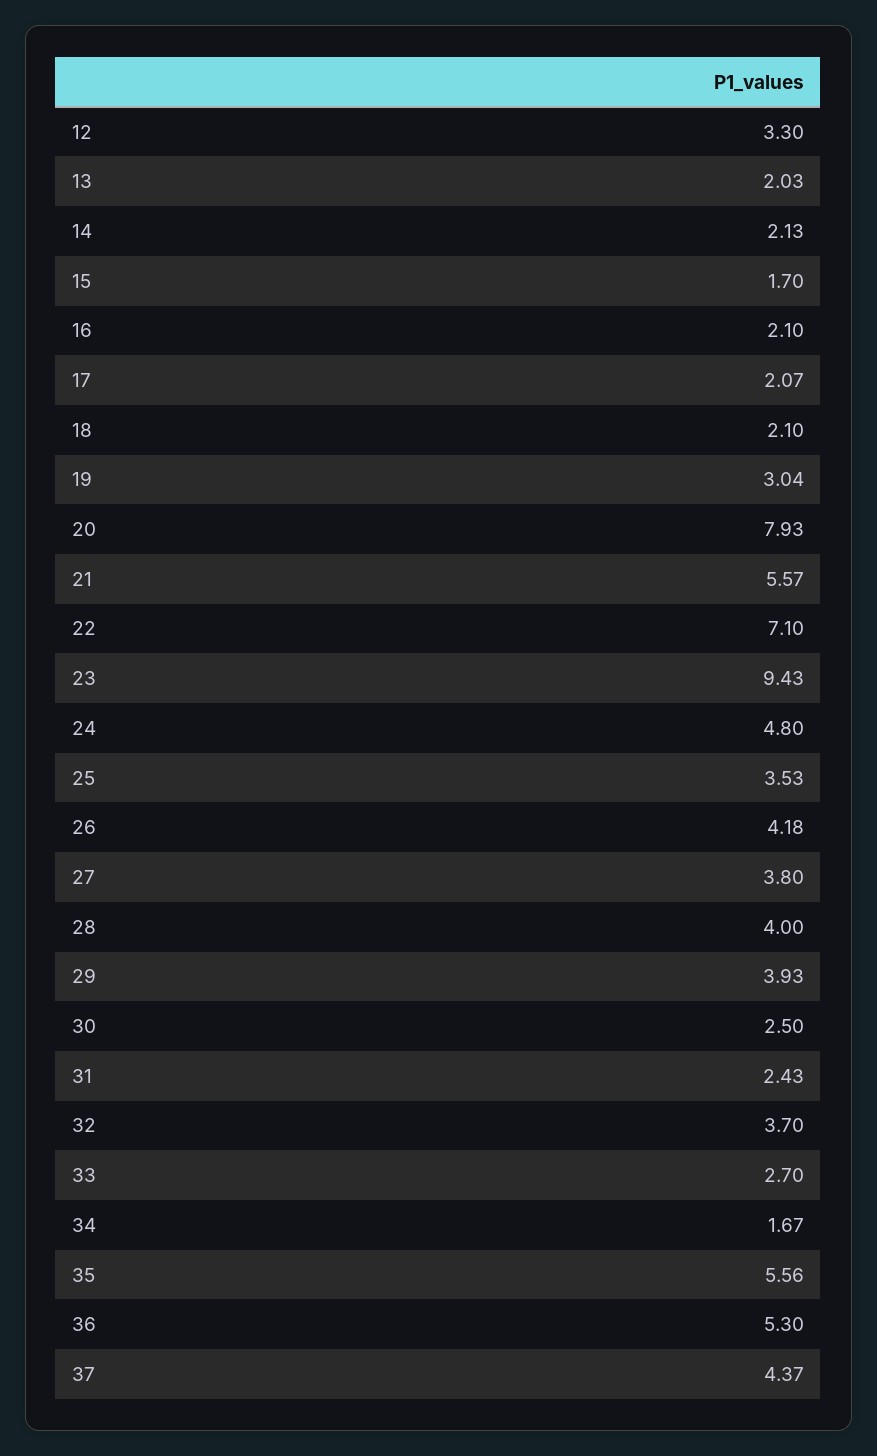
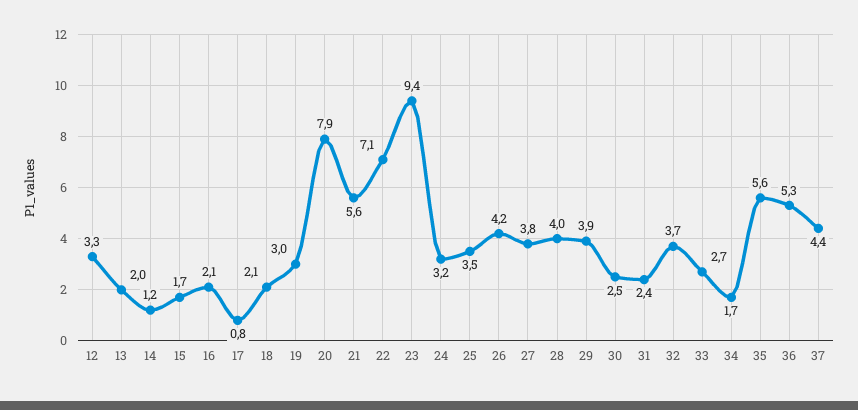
  {
    "12": 3.3,
    "13": 2.03,
-   "14": 2.13,
+   "14": 1.2,
    "15": 1.7,
    "16": 2.1,
-   "17": 2.07,
+   "17": 0.8,
    "18": 2.1,
    "19": 3.04,
    "20": 7.93,
    "21": 5.57,
    "22": 7.1,
    "23": 9.43,
-   "24": 4.8,
+   "24": 3.2,
    "25": 3.53,
    "26": 4.18,
    "27": 3.8,
    "28": 4,
    "29": 3.93,
    "30": 2.5,
    "31": 2.43,
    "32": 3.7,
    "33": 2.7,
    "34": 1.67,
    "35": 5.56,
    "36": 5.3,
    "37": 4.37
  }

